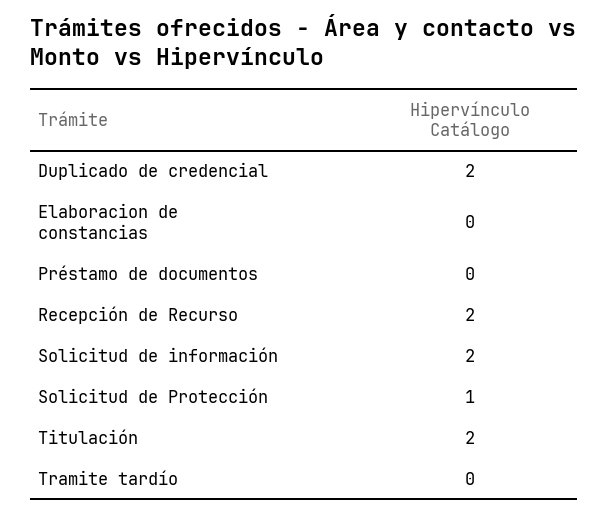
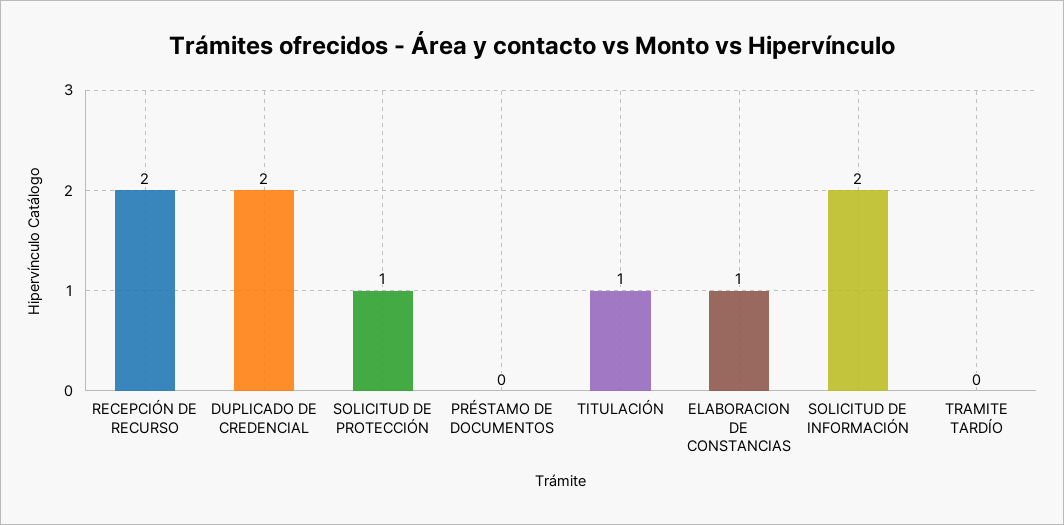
  {
    "Duplicado de credencial": 2,
-   "Elaboracion de constancias": 0,
+   "Elaboracion de constancias": 1,
    "Préstamo de documentos": 0,
    "Recepción de Recurso": 2,
    "Solicitud de información": 2,
    "Solicitud de Protección": 1,
-   "Titulación": 2,
+   "Titulación": 1,
    "Tramite tardío": 0
  }

